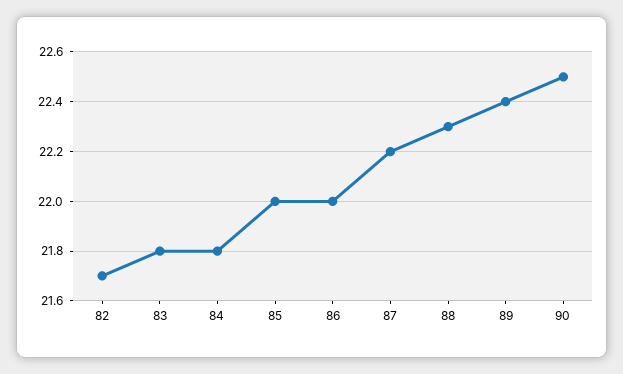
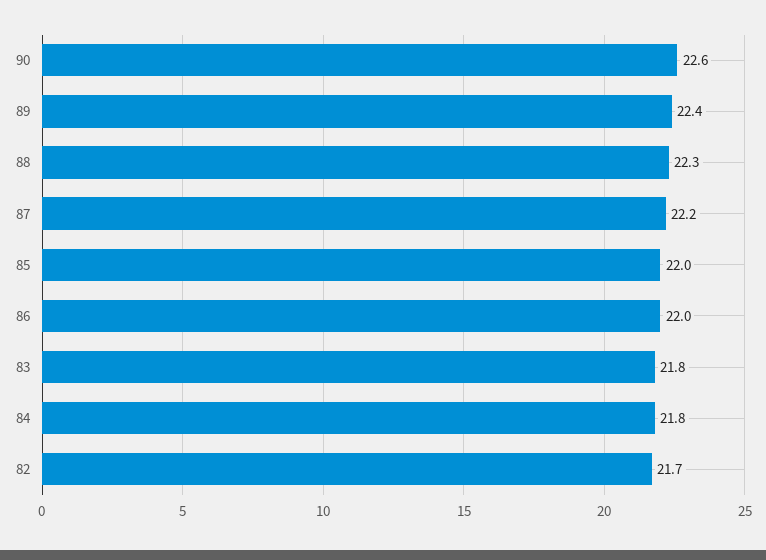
  {
    "82": 21.7,
    "83": 21.8,
    "84": 21.8,
    "85": 22,
    "86": 22,
    "87": 22.2,
    "88": 22.3,
    "89": 22.4,
-   "90": 22.5
+   "90": 22.6
  }

